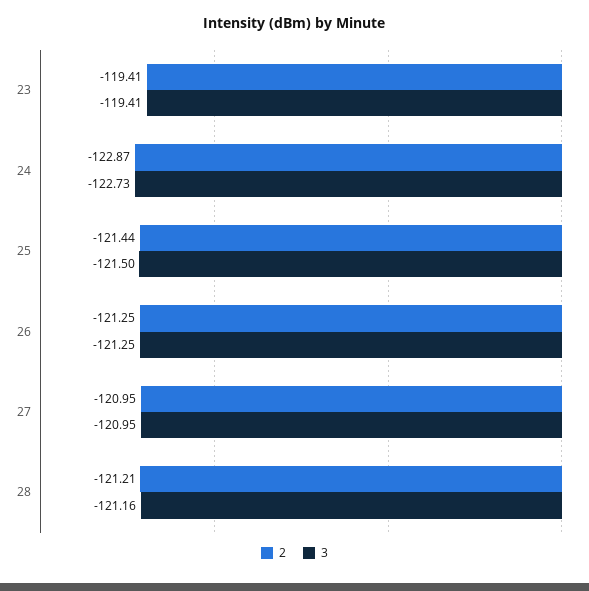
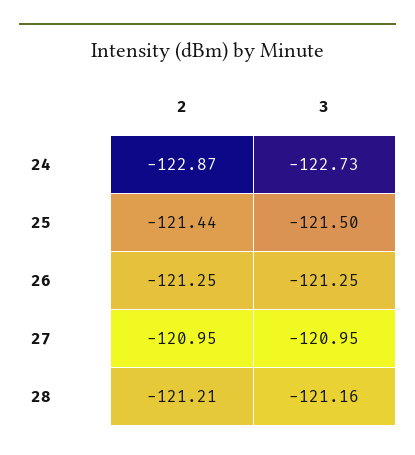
  {
    "2": {
-     "23": -119.41,
      "24": -122.87,
      "25": -121.44,
      "26": -121.25,
      "27": -120.95,
      "28": -121.21
    },
    "3": {
-     "23": -119.41,
      "24": -122.73,
      "25": -121.5,
      "26": -121.25,
      "27": -120.95,
      "28": -121.16
    }
  }

